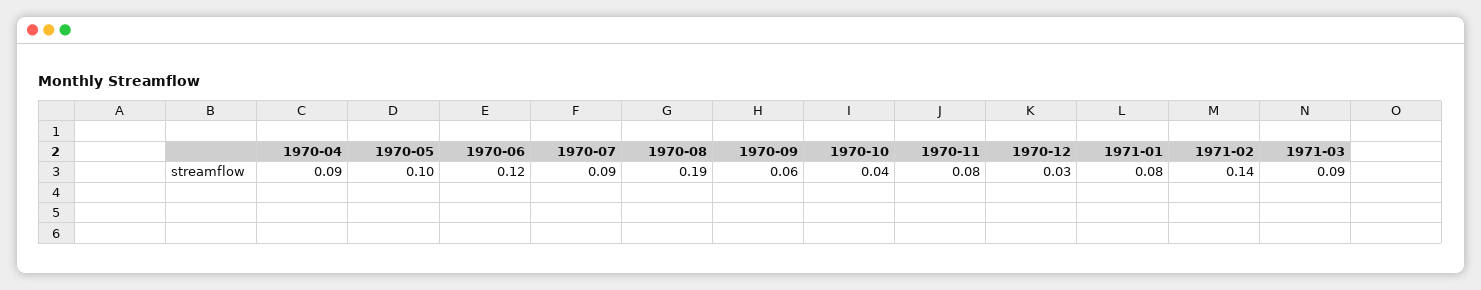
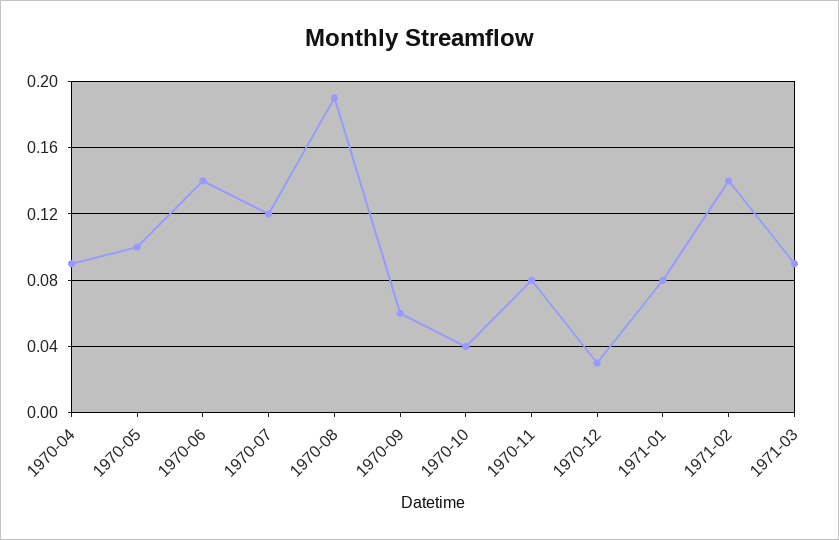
  {
    "1970-04": 0.09,
    "1970-05": 0.1,
-   "1970-06": 0.12,
+   "1970-06": 0.14,
-   "1970-07": 0.09,
+   "1970-07": 0.12,
    "1970-08": 0.19,
    "1970-09": 0.06,
    "1970-10": 0.04,
    "1970-11": 0.08,
    "1970-12": 0.03,
    "1971-01": 0.08,
    "1971-02": 0.14,
    "1971-03": 0.09
  }

